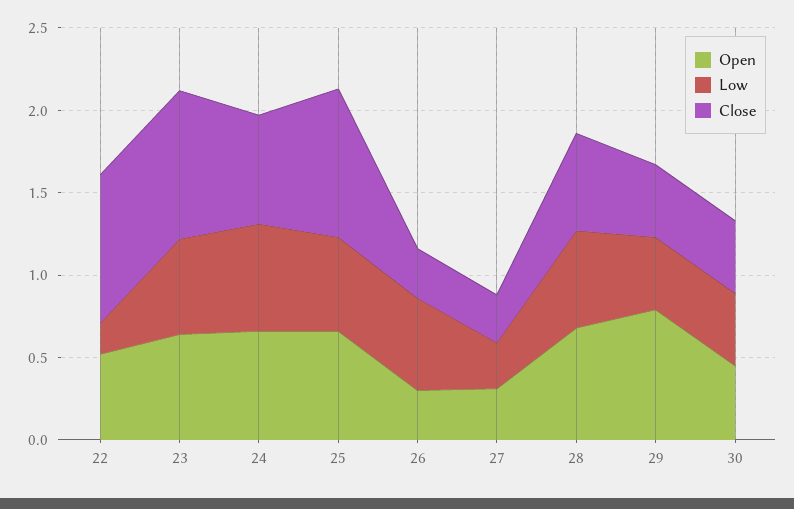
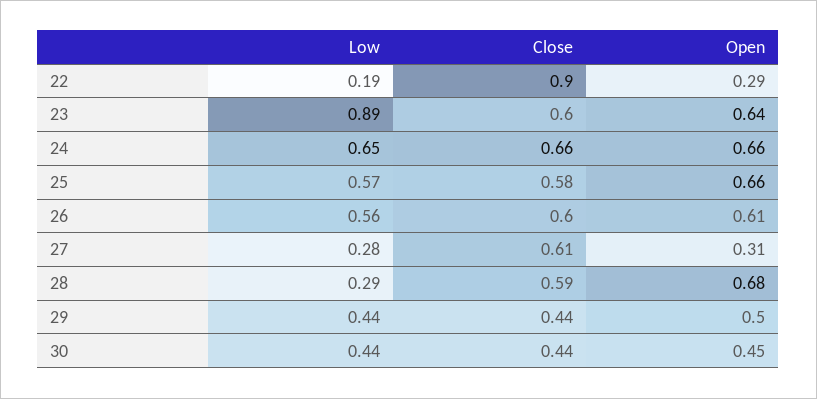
  {
    "Open": {
-     "22": 0.5,
+     "22": 0.29,
      "23": 0.64,
      "24": 0.66,
      "25": 0.66,
-     "26": 0.3,
+     "26": 0.61,
      "27": 0.31,
      "28": 0.68,
-     "29": 0.8,
+     "29": 0.5,
      "30": 0.45
    },
    "Low": {
      "22": 0.19,
-     "23": 0.6,
+     "23": 0.89,
      "24": 0.65,
      "25": 0.57,
      "26": 0.56,
      "27": 0.28,
-     "28": 0.6,
+     "28": 0.29,
      "29": 0.44,
      "30": 0.44
    },
    "Close": {
      "22": 0.9,
-     "23": 0.9,
+     "23": 0.6,
      "24": 0.66,
-     "25": 0.9,
+     "25": 0.58,
-     "26": 0.3,
+     "26": 0.6,
-     "27": 0.3,
+     "27": 0.61,
      "28": 0.59,
      "29": 0.44,
      "30": 0.44
    }
  }

